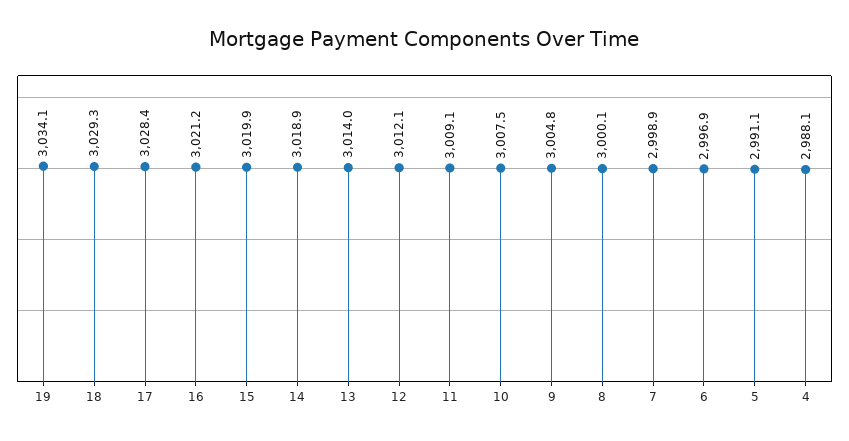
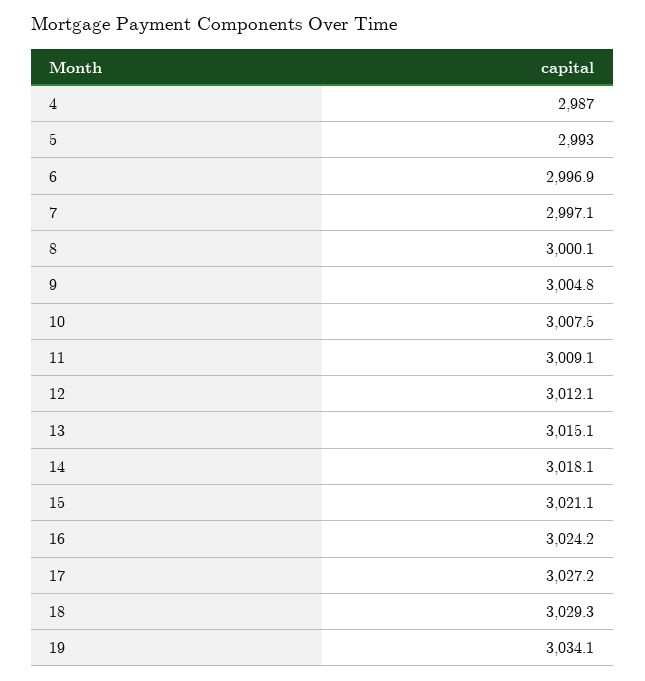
  {
    "19": 3034.1,
    "18": 3029.3,
-   "17": 3028.4,
+   "17": 3027.2,
-   "16": 3021.2,
+   "16": 3024.2,
-   "15": 3019.9,
+   "15": 3021.1,
-   "14": 3018.9,
+   "14": 3018.1,
-   "13": 3014,
+   "13": 3015.1,
    "12": 3012.1,
    "11": 3009.1,
    "10": 3007.5,
    "9": 3004.8,
    "8": 3000.1,
-   "7": 2998.9,
+   "7": 2997.1,
    "6": 2996.9,
-   "5": 2991.1,
+   "5": 2993,
-   "4": 2988.1
+   "4": 2987
  }

